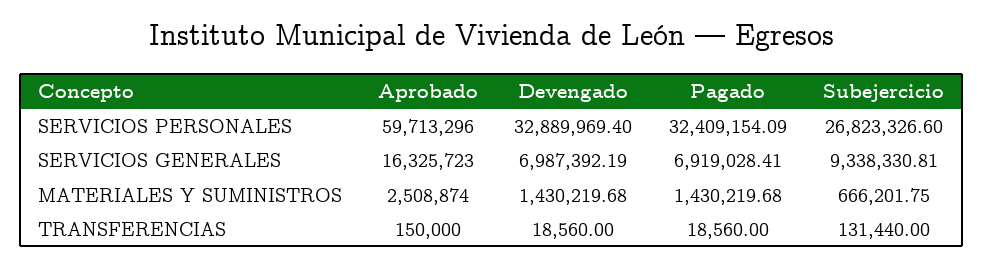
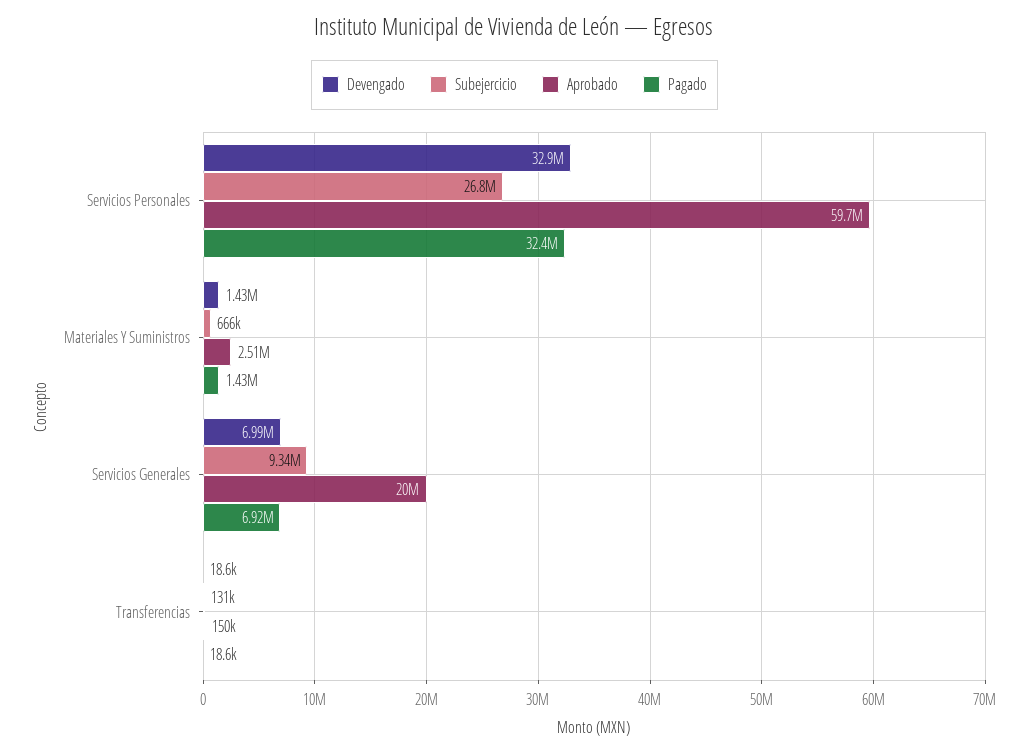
  {
    "Aprobado": {
      "SERVICIOS PERSONALES": 59713296,
-     "SERVICIOS GENERALES": 16325723,
+     "SERVICIOS GENERALES": 20000000,
      "MATERIALES Y SUMINISTROS": 2508874,
      "TRANSFERENCIAS": 150000
    },
    "Devengado": {
      "SERVICIOS PERSONALES": 32889969.4,
      "SERVICIOS GENERALES": 6987392.19,
      "MATERIALES Y SUMINISTROS": 1430219.68,
      "TRANSFERENCIAS": 18560
    },
    "Pagado": {
      "SERVICIOS PERSONALES": 32409154.09,
      "SERVICIOS GENERALES": 6919028.41,
      "MATERIALES Y SUMINISTROS": 1430219.68,
      "TRANSFERENCIAS": 18560
    },
    "Subejercicio": {
      "SERVICIOS PERSONALES": 26823326.6,
      "SERVICIOS GENERALES": 9338330.81,
      "MATERIALES Y SUMINISTROS": 666201.75,
      "TRANSFERENCIAS": 131440
    }
  }

